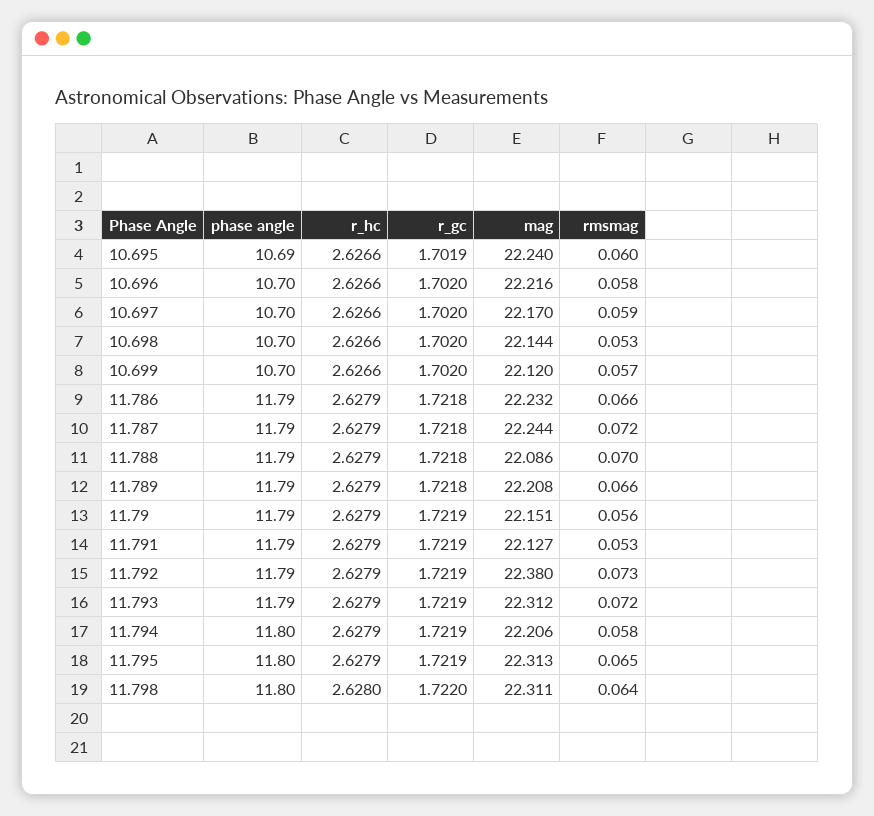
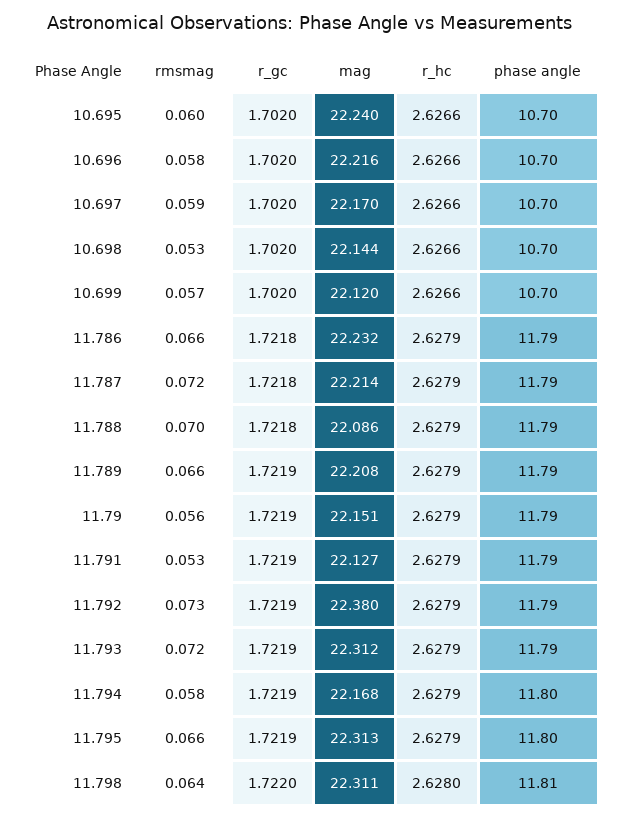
  {
    "phase angle": {
-     "10.695": 10.69,
+     "10.695": 10.7,
      "10.696": 10.7,
      "10.697": 10.7,
      "10.698": 10.7,
      "10.699": 10.7,
      "11.786": 11.79,
      "11.787": 11.79,
      "11.788": 11.79,
      "11.789": 11.79,
      "11.79": 11.79,
      "11.791": 11.79,
      "11.792": 11.79,
      "11.793": 11.79,
      "11.794": 11.8,
      "11.795": 11.8,
-     "11.798": 11.8
+     "11.798": 11.81
    },
    "r_hc": {
      "10.695": 2.6266,
      "10.696": 2.6266,
      "10.697": 2.6266,
      "10.698": 2.6266,
      "10.699": 2.6266,
      "11.786": 2.6279,
      "11.787": 2.6279,
      "11.788": 2.6279,
      "11.789": 2.6279,
      "11.79": 2.6279,
      "11.791": 2.6279,
      "11.792": 2.6279,
      "11.793": 2.6279,
      "11.794": 2.6279,
      "11.795": 2.6279,
      "11.798": 2.628
    },
    "r_gc": {
-     "10.695": 1.7019,
+     "10.695": 1.702,
      "10.696": 1.702,
      "10.697": 1.702,
      "10.698": 1.702,
      "10.699": 1.702,
      "11.786": 1.7218,
      "11.787": 1.7218,
      "11.788": 1.7218,
-     "11.789": 1.7218,
+     "11.789": 1.7219,
      "11.79": 1.7219,
      "11.791": 1.7219,
      "11.792": 1.7219,
      "11.793": 1.7219,
      "11.794": 1.7219,
      "11.795": 1.7219,
      "11.798": 1.722
    },
    "mag": {
      "10.695": 22.24,
      "10.696": 22.216,
      "10.697": 22.17,
      "10.698": 22.144,
      "10.699": 22.12,
      "11.786": 22.232,
-     "11.787": 22.244,
+     "11.787": 22.214,
      "11.788": 22.086,
      "11.789": 22.208,
      "11.79": 22.151,
      "11.791": 22.127,
      "11.792": 22.38,
      "11.793": 22.312,
-     "11.794": 22.206,
+     "11.794": 22.168,
      "11.795": 22.313,
      "11.798": 22.311
    },
    "rmsmag": {
      "10.695": 0.06,
      "10.696": 0.058,
      "10.697": 0.059,
      "10.698": 0.053,
      "10.699": 0.057,
      "11.786": 0.066,
      "11.787": 0.072,
      "11.788": 0.07,
      "11.789": 0.066,
      "11.79": 0.056,
      "11.791": 0.053,
      "11.792": 0.073,
      "11.793": 0.072,
      "11.794": 0.058,
-     "11.795": 0.065,
+     "11.795": 0.066,
      "11.798": 0.064
    }
  }

